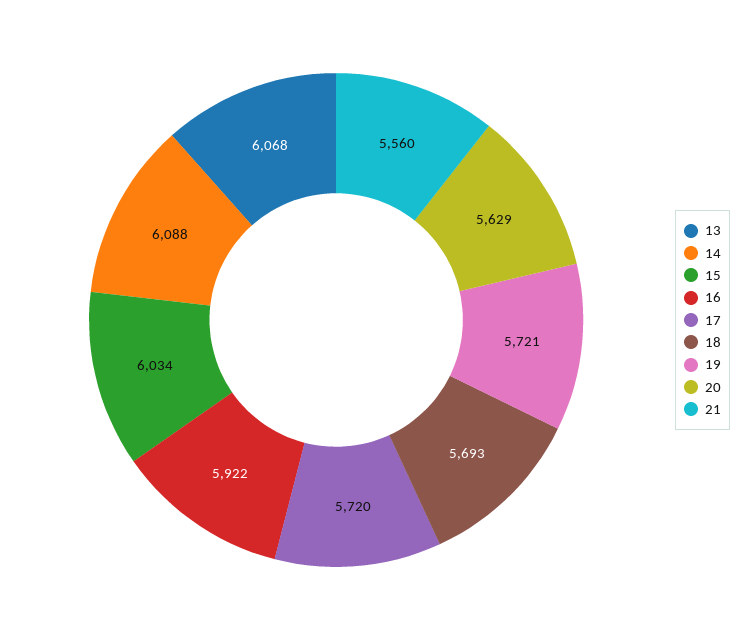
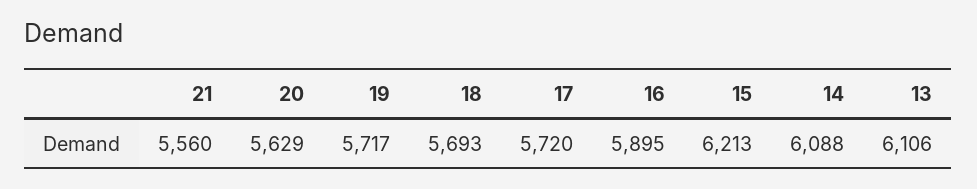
  {
-   "13": 6068,
+   "13": 6106,
    "14": 6088,
-   "15": 6034,
+   "15": 6213,
-   "16": 5922,
+   "16": 5895,
    "17": 5720,
    "18": 5693,
-   "19": 5721,
+   "19": 5717,
    "20": 5629,
    "21": 5560
  }

